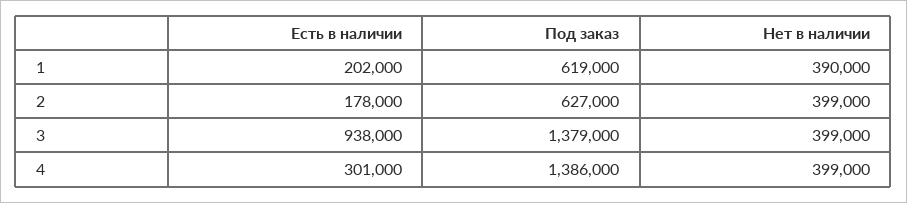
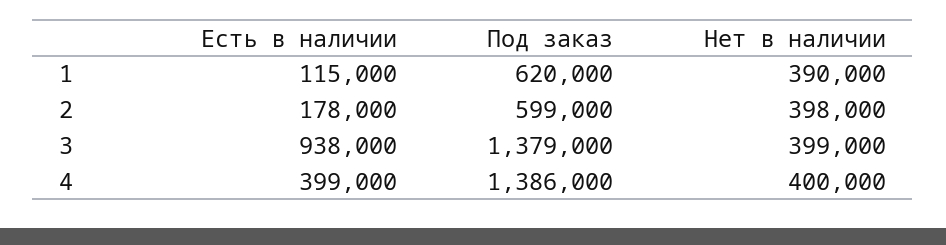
  {
    "Есть в наличии": {
-     "1": 202000,
+     "1": 115000,
      "2": 178000,
      "3": 938000,
-     "4": 301000
+     "4": 399000
    },
    "Под заказ": {
-     "1": 619000,
+     "1": 620000,
-     "2": 627000,
+     "2": 599000,
      "3": 1379000,
      "4": 1386000
    },
    "Нет в наличии": {
      "1": 390000,
-     "2": 399000,
+     "2": 398000,
      "3": 399000,
-     "4": 399000
+     "4": 400000
    }
  }

